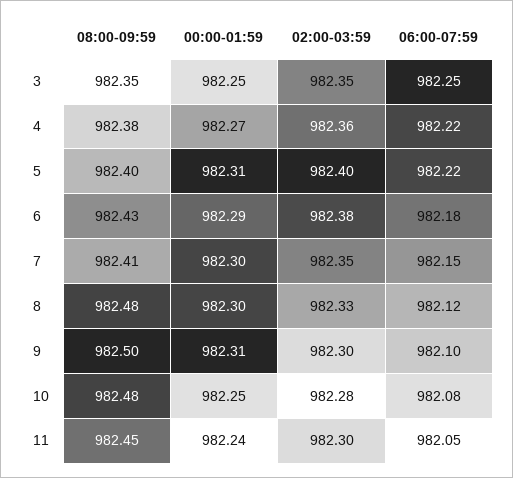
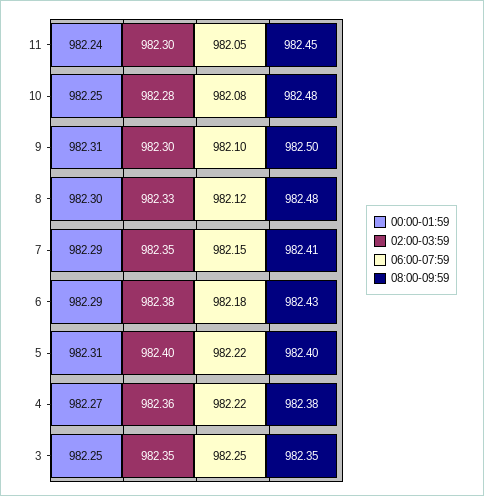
  {
    "08:00-09:59": {
      "3": 982.35,
      "4": 982.38,
      "5": 982.4,
      "6": 982.43,
      "7": 982.41,
      "8": 982.48,
      "9": 982.5,
      "10": 982.48,
      "11": 982.45
    },
    "00:00-01:59": {
      "3": 982.25,
      "4": 982.27,
      "5": 982.31,
      "6": 982.29,
-     "7": 982.3,
+     "7": 982.29,
      "8": 982.3,
      "9": 982.31,
      "10": 982.25,
      "11": 982.24
    },
    "02:00-03:59": {
      "3": 982.35,
      "4": 982.36,
      "5": 982.4,
      "6": 982.38,
      "7": 982.35,
      "8": 982.33,
      "9": 982.3,
      "10": 982.28,
      "11": 982.3
    },
    "06:00-07:59": {
      "3": 982.25,
      "4": 982.22,
      "5": 982.22,
      "6": 982.18,
      "7": 982.15,
      "8": 982.12,
      "9": 982.1,
      "10": 982.08,
      "11": 982.05
    }
  }

